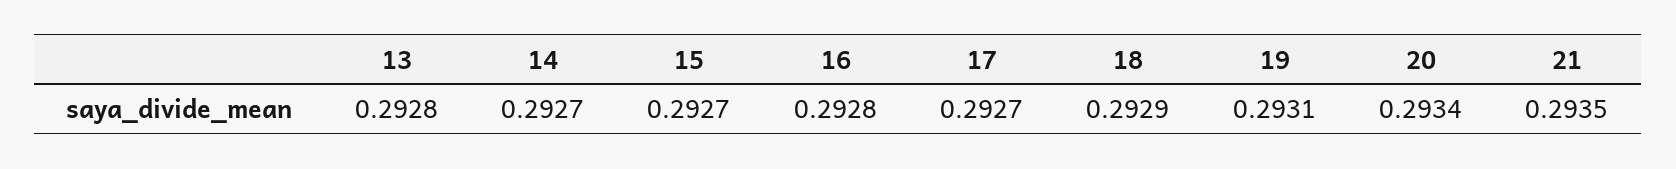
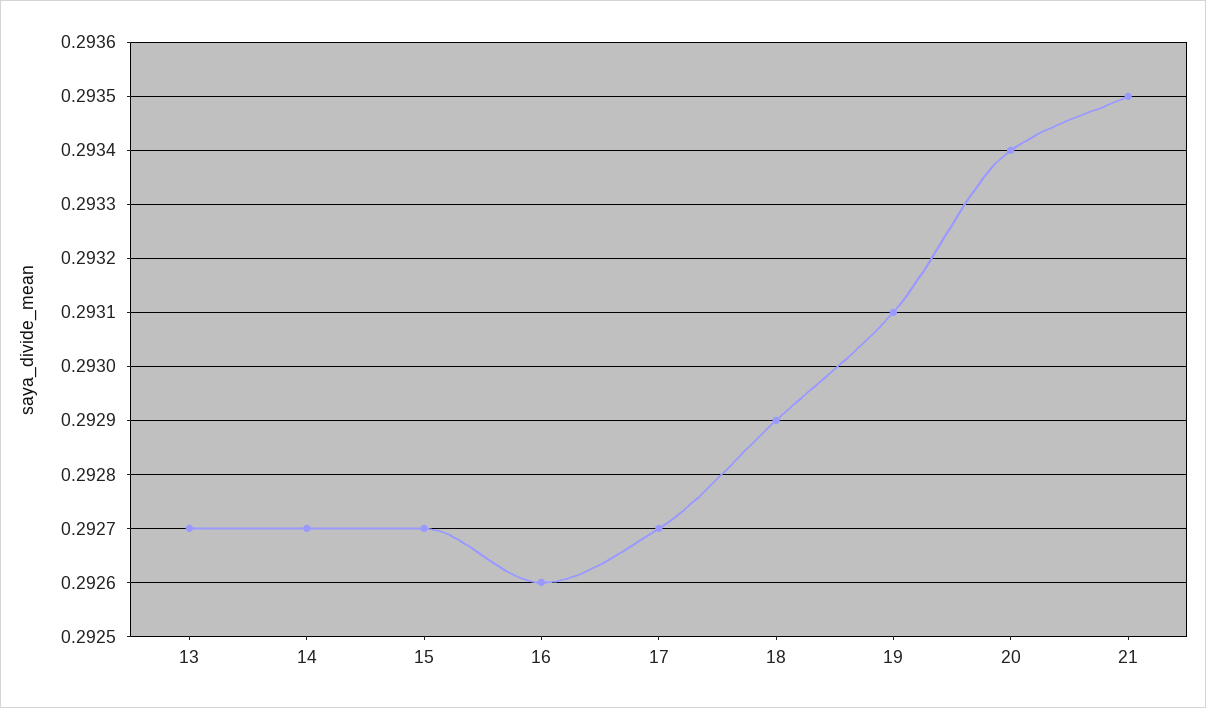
  {
-   "13": 0.2928,
+   "13": 0.2927,
    "14": 0.2927,
    "15": 0.2927,
-   "16": 0.2928,
+   "16": 0.2926,
    "17": 0.2927,
    "18": 0.2929,
    "19": 0.2931,
    "20": 0.2934,
    "21": 0.2935
  }

